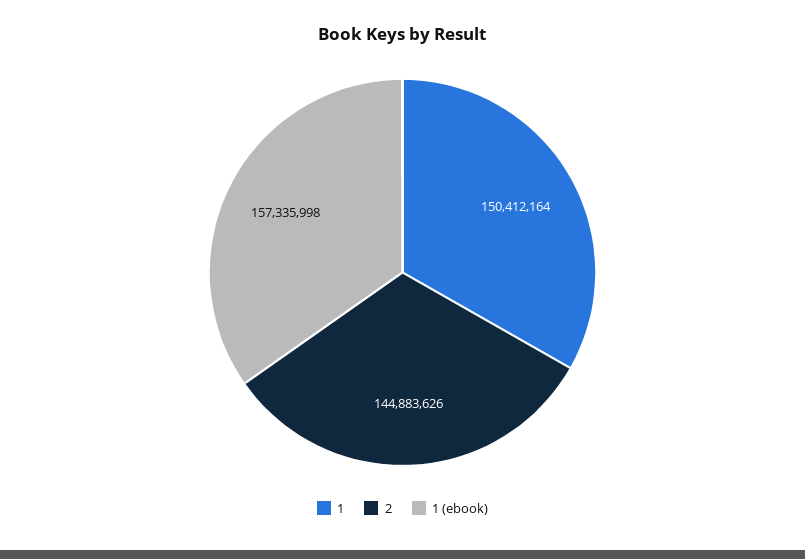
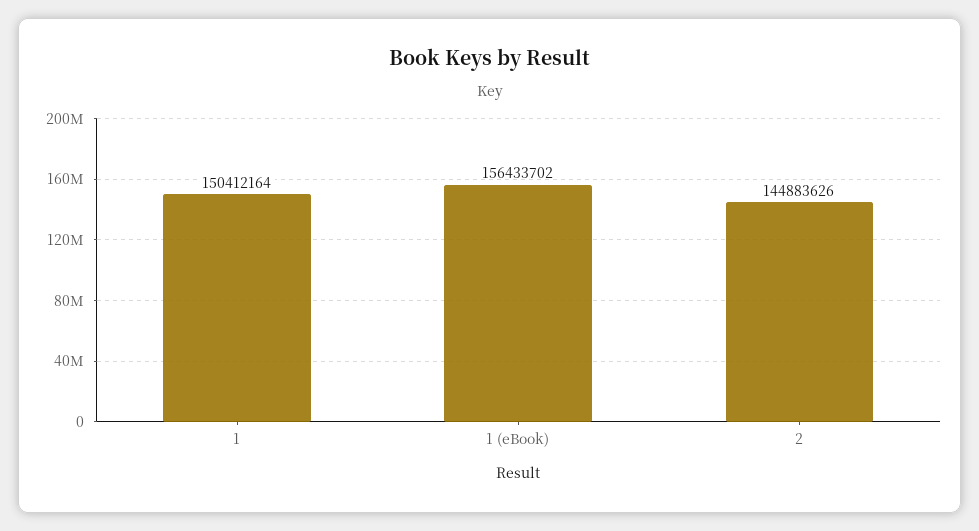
  {
    "1": 150412164,
    "2": 144883626,
-   "1 (ebook)": 157335998
+   "1 (ebook)": 156433702
  }

